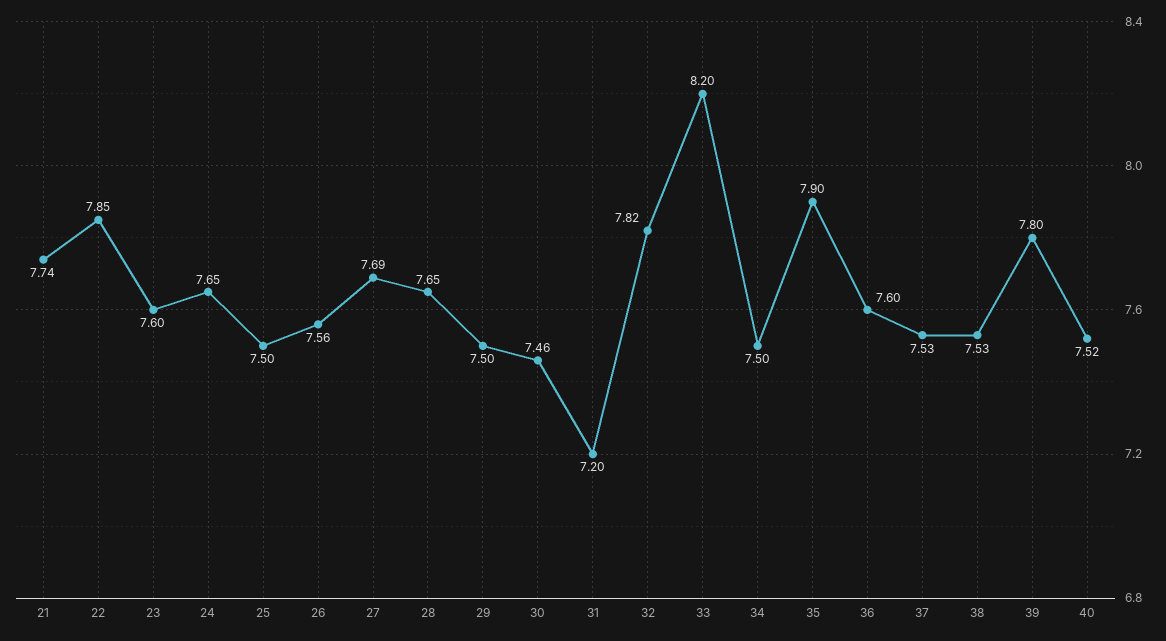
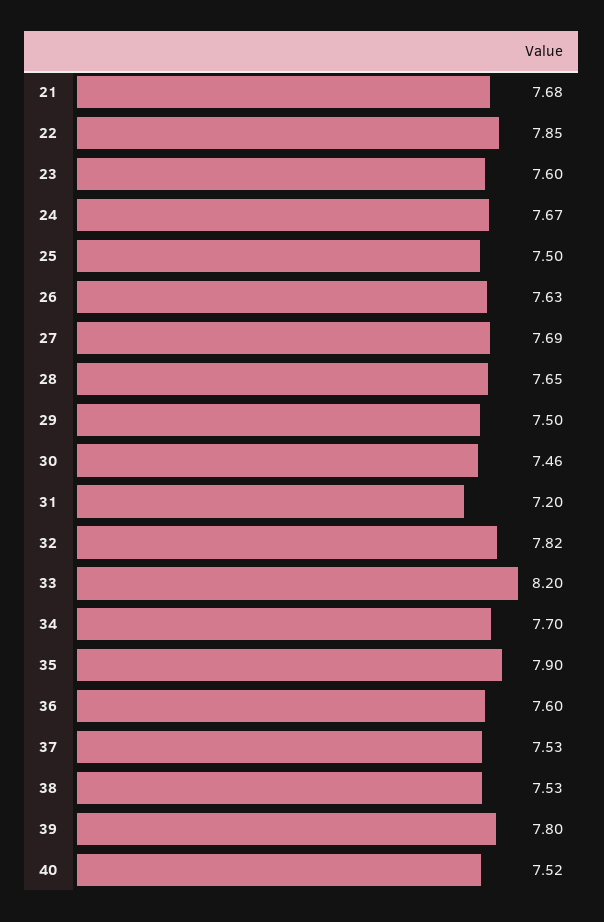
  {
-   "21": 7.74,
+   "21": 7.68,
    "22": 7.85,
    "23": 7.6,
-   "24": 7.65,
+   "24": 7.67,
    "25": 7.5,
-   "26": 7.56,
+   "26": 7.63,
    "27": 7.69,
    "28": 7.65,
    "29": 7.5,
    "30": 7.46,
    "31": 7.2,
    "32": 7.82,
    "33": 8.2,
-   "34": 7.5,
+   "34": 7.7,
    "35": 7.9,
    "36": 7.6,
    "37": 7.53,
    "38": 7.53,
    "39": 7.8,
    "40": 7.52
  }

